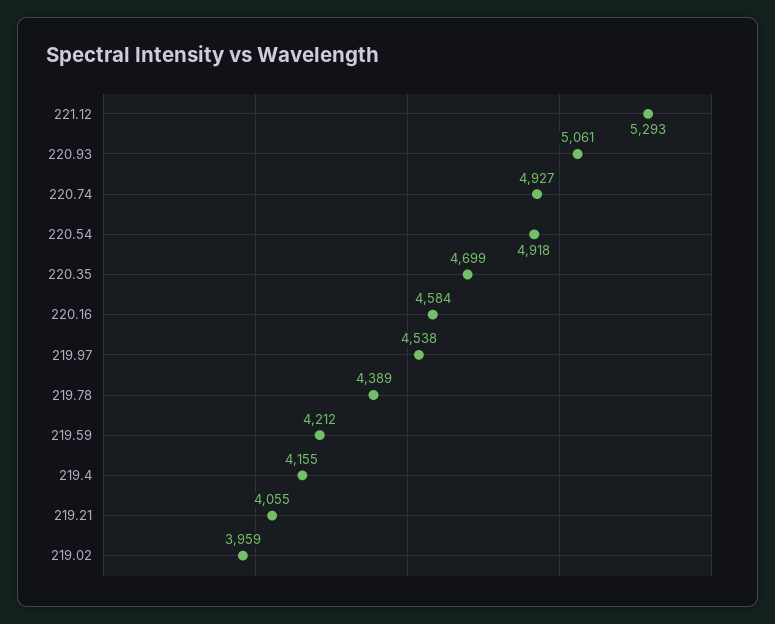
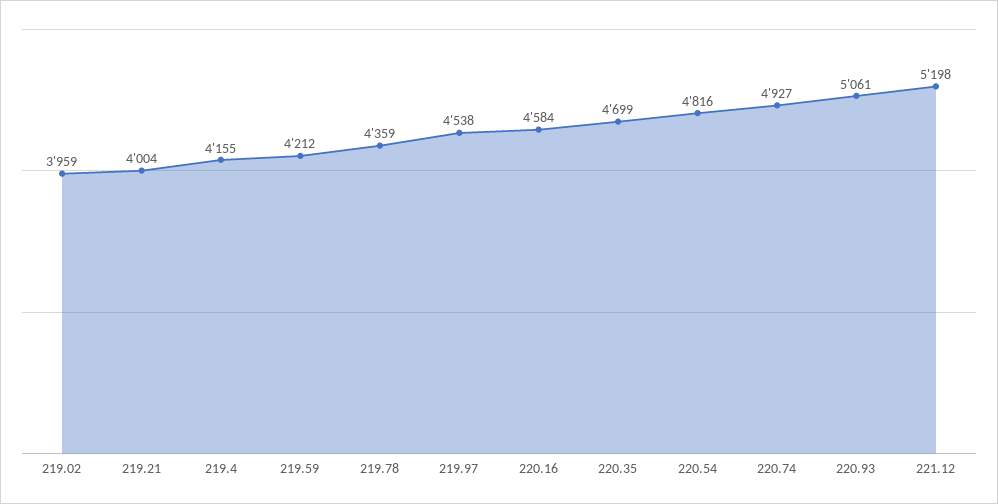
  {
-   "221.12": 5293,
+   "221.12": 5198,
    "220.93": 5061,
    "220.74": 4927,
-   "220.54": 4918,
+   "220.54": 4816,
    "220.35": 4699,
    "220.16": 4584,
    "219.97": 4538,
-   "219.78": 4389,
+   "219.78": 4359,
    "219.59": 4212,
    "219.4": 4155,
-   "219.21": 4055,
+   "219.21": 4004,
    "219.02": 3959
  }

